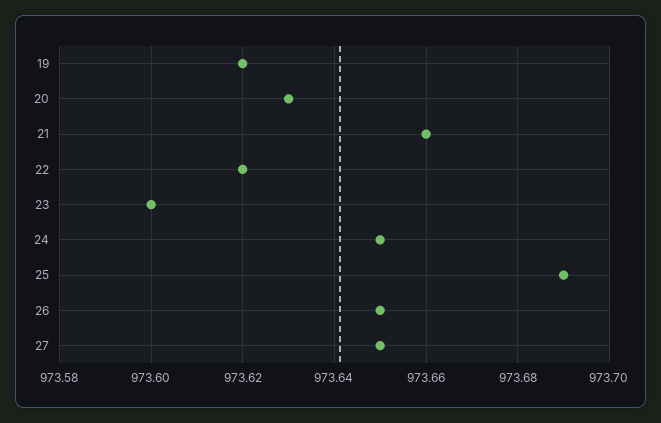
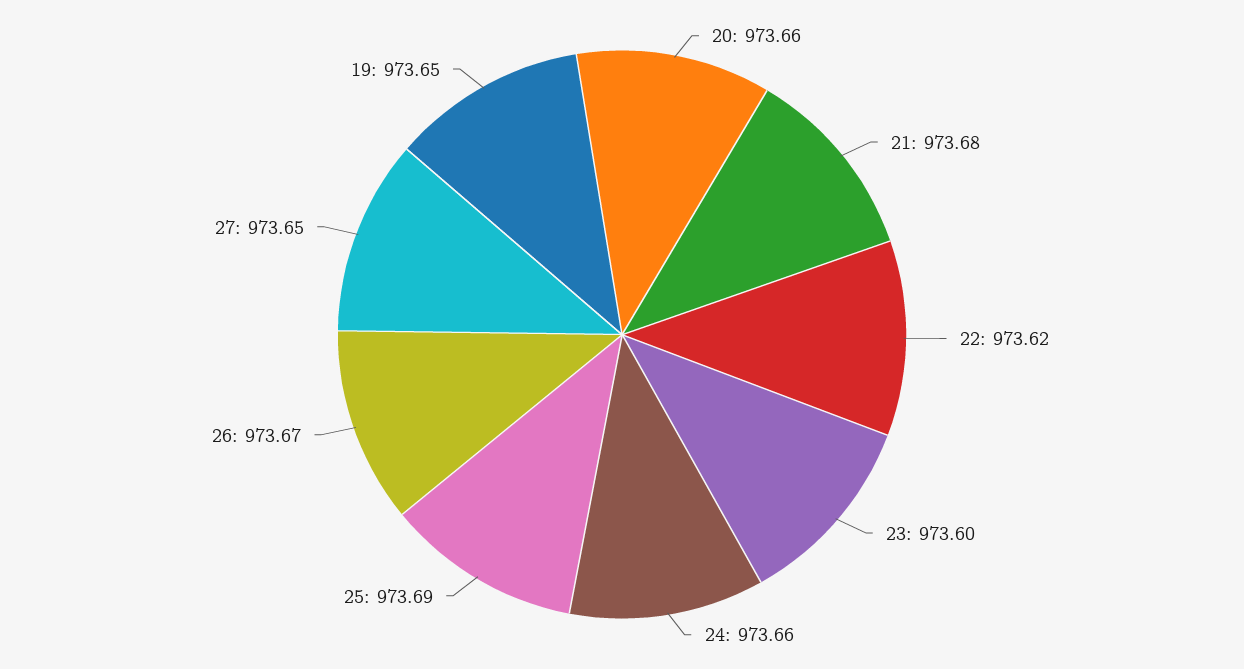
  {
-   "19": 973.62,
+   "19": 973.65,
-   "20": 973.63,
+   "20": 973.66,
-   "21": 973.66,
+   "21": 973.68,
    "22": 973.62,
    "23": 973.6,
-   "24": 973.65,
+   "24": 973.66,
    "25": 973.69,
-   "26": 973.65,
+   "26": 973.67,
    "27": 973.65
  }

